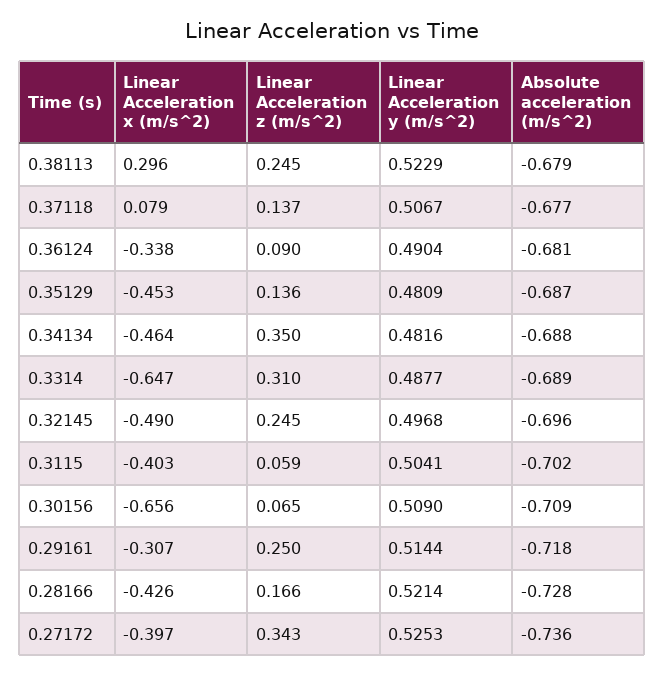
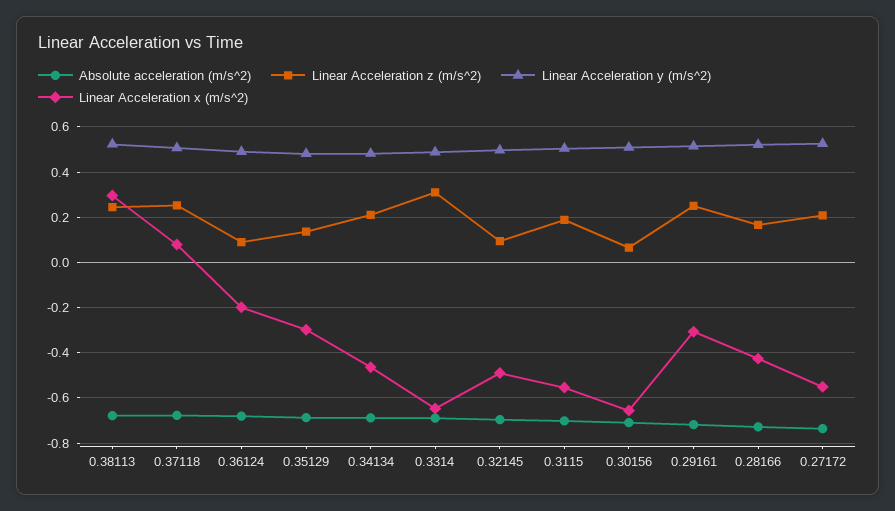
  {
    "Linear Acceleration x (m/s^2)": {
      "0.38113": 0.296,
      "0.37118": 0.079,
-     "0.36124": -0.338,
+     "0.36124": -0.2,
-     "0.35129": -0.453,
+     "0.35129": -0.3,
      "0.34134": -0.464,
      "0.3314": -0.647,
      "0.32145": -0.49,
-     "0.3115": -0.403,
+     "0.3115": -0.55,
      "0.30156": -0.656,
      "0.29161": -0.307,
      "0.28166": -0.426,
-     "0.27172": -0.397
+     "0.27172": -0.55
    },
    "Linear Acceleration z (m/s^2)": {
      "0.38113": 0.245,
-     "0.37118": 0.137,
+     "0.37118": 0.25,
      "0.36124": 0.09,
      "0.35129": 0.136,
-     "0.34134": 0.35,
+     "0.34134": 0.2,
      "0.3314": 0.31,
-     "0.32145": 0.245,
+     "0.32145": 0.1,
-     "0.3115": 0.059,
+     "0.3115": 0.2,
      "0.30156": 0.065,
      "0.29161": 0.25,
      "0.28166": 0.166,
-     "0.27172": 0.343
+     "0.27172": 0.2
    },
    "Linear Acceleration y (m/s^2)": {
      "0.38113": 0.5229,
      "0.37118": 0.5067,
      "0.36124": 0.4904,
      "0.35129": 0.4809,
      "0.34134": 0.4816,
      "0.3314": 0.4877,
      "0.32145": 0.4968,
      "0.3115": 0.5041,
      "0.30156": 0.509,
      "0.29161": 0.5144,
      "0.28166": 0.5214,
      "0.27172": 0.5253
    },
    "Absolute acceleration (m/s^2)": {
      "0.38113": -0.679,
      "0.37118": -0.677,
      "0.36124": -0.681,
      "0.35129": -0.687,
      "0.34134": -0.688,
      "0.3314": -0.689,
      "0.32145": -0.696,
      "0.3115": -0.702,
      "0.30156": -0.709,
      "0.29161": -0.718,
      "0.28166": -0.728,
      "0.27172": -0.736
    }
  }

